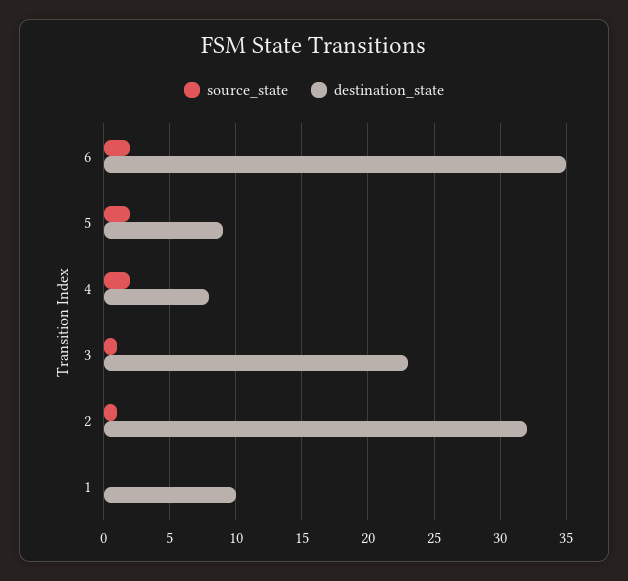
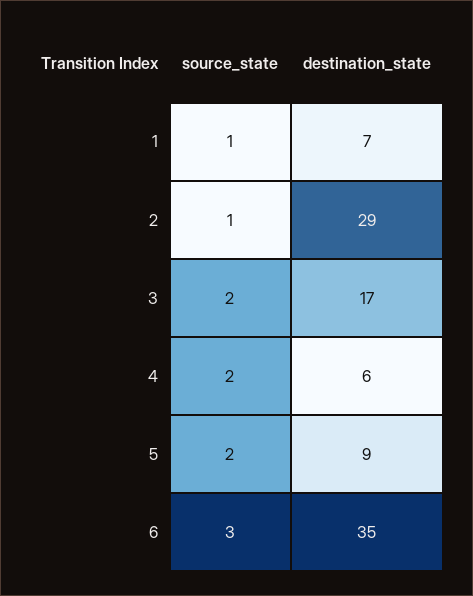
  {
    "source_state": {
-     "6": 2,
+     "6": 3,
      "5": 2,
      "4": 2,
-     "3": 1,
+     "3": 2,
      "2": 1,
-     "1": 0
+     "1": 1
    },
    "destination_state": {
      "6": 35,
      "5": 9,
-     "4": 8,
+     "4": 6,
-     "3": 23,
+     "3": 17,
-     "2": 32,
+     "2": 29,
-     "1": 10
+     "1": 7
    }
  }

